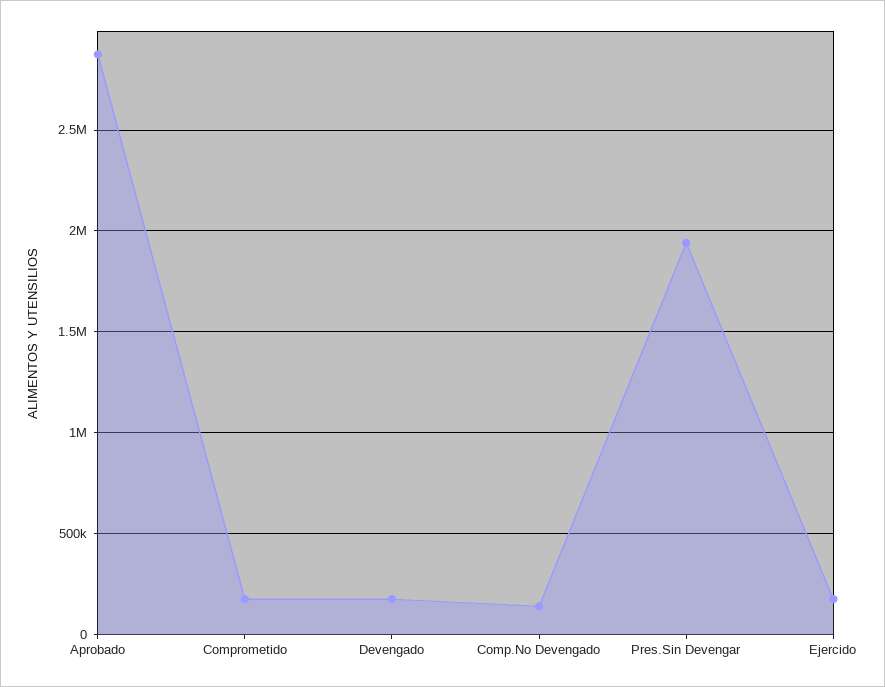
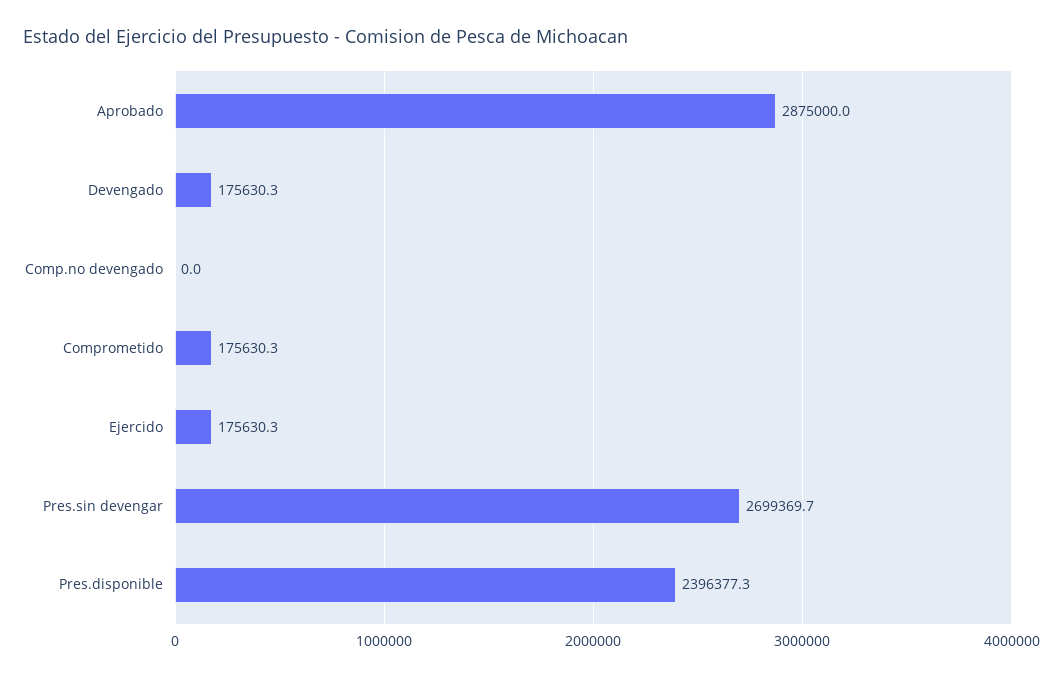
  {
    "Aprobado": 2875000,
    "Comprometido": 175630.3,
    "Devengado": 175630.3,
-   "Comp.No Devengado": 150000,
+   "Comp.No Devengado": 0,
-   "Pres.Sin Devengar": 1950000,
+   "Pres.Sin Devengar": 2699369.7,
-   "Ejercido": 175630.3
+   "Ejercido": 175630.3,
+   "Pres.disponible": 2396377.3
  }

